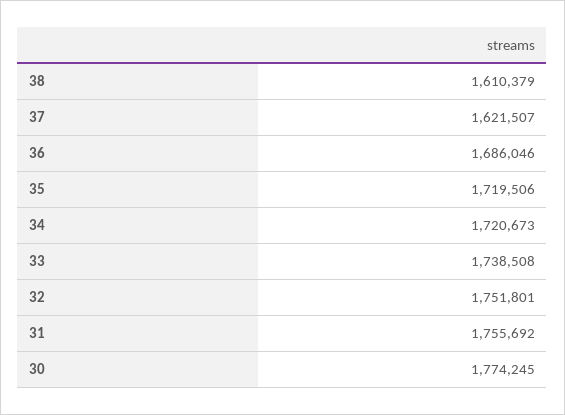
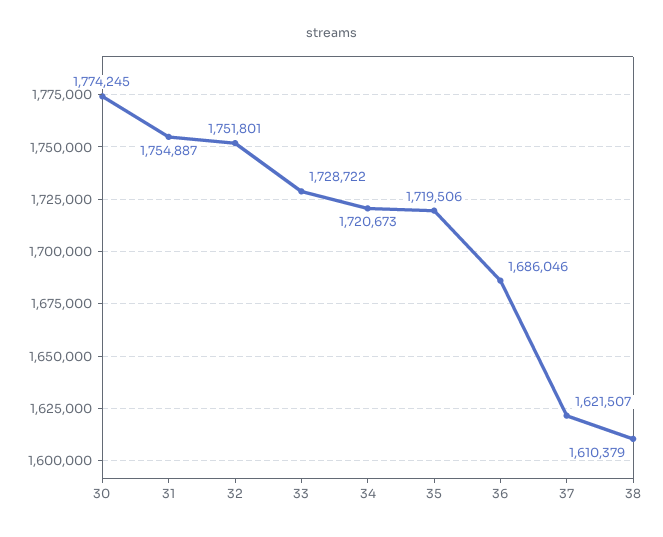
  {
    "38": 1610379,
    "37": 1621507,
    "36": 1686046,
    "35": 1719506,
    "34": 1720673,
-   "33": 1738508,
+   "33": 1728722,
    "32": 1751801,
-   "31": 1755692,
+   "31": 1754887,
    "30": 1774245
  }

